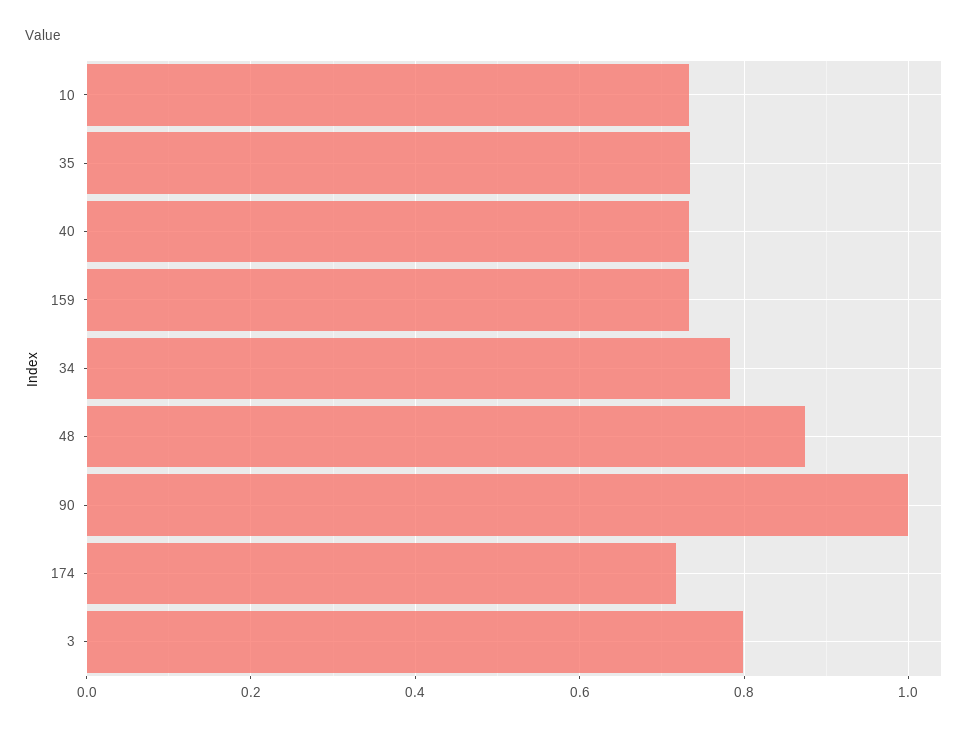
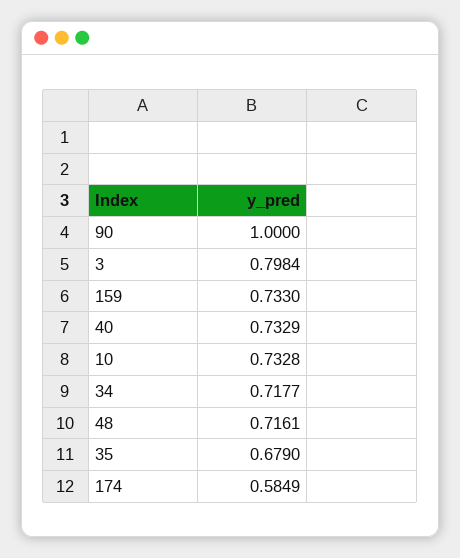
  {
    "10": 0.7328,
-   "35": 0.74,
+   "35": 0.679,
    "40": 0.7329,
    "159": 0.733,
-   "34": 0.78,
+   "34": 0.7177,
-   "48": 0.88,
+   "48": 0.7161,
    "90": 1,
-   "174": 0.72,
+   "174": 0.5849,
    "3": 0.7984
  }

